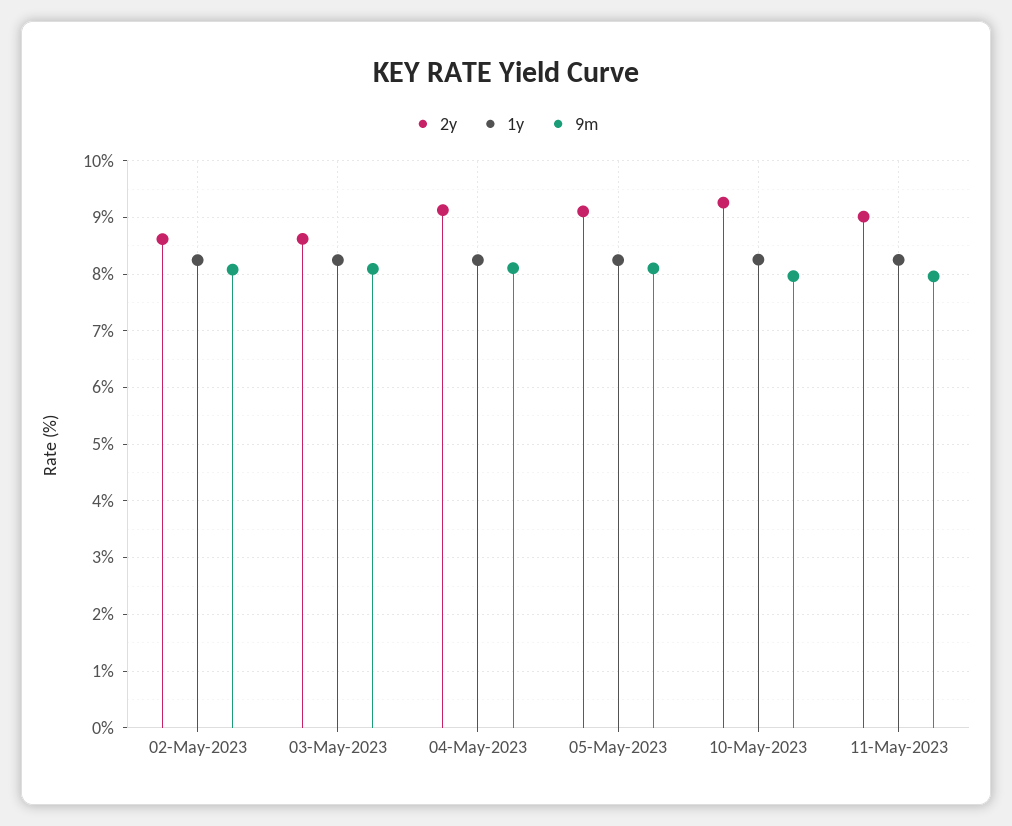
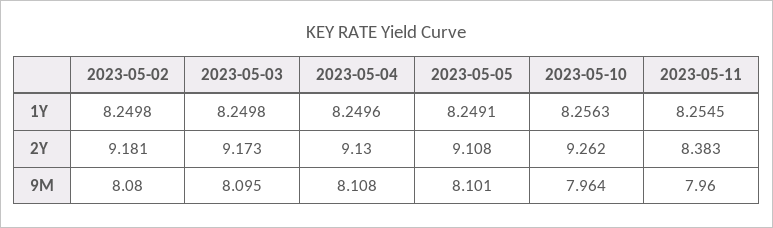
  {
    "2y": {
-     "02-May-2023": 8.6,
+     "02-May-2023": 9.181,
-     "03-May-2023": 8.6,
+     "03-May-2023": 9.173,
      "04-May-2023": 9.13,
      "05-May-2023": 9.108,
      "10-May-2023": 9.262,
-     "11-May-2023": 9
+     "11-May-2023": 8.383
    },
    "1y": {
      "02-May-2023": 8.2498,
      "03-May-2023": 8.2498,
      "04-May-2023": 8.2496,
      "05-May-2023": 8.2491,
      "10-May-2023": 8.2563,
      "11-May-2023": 8.2545
    },
    "9m": {
      "02-May-2023": 8.08,
      "03-May-2023": 8.095,
      "04-May-2023": 8.108,
      "05-May-2023": 8.101,
      "10-May-2023": 7.964,
      "11-May-2023": 7.96
    }
  }

